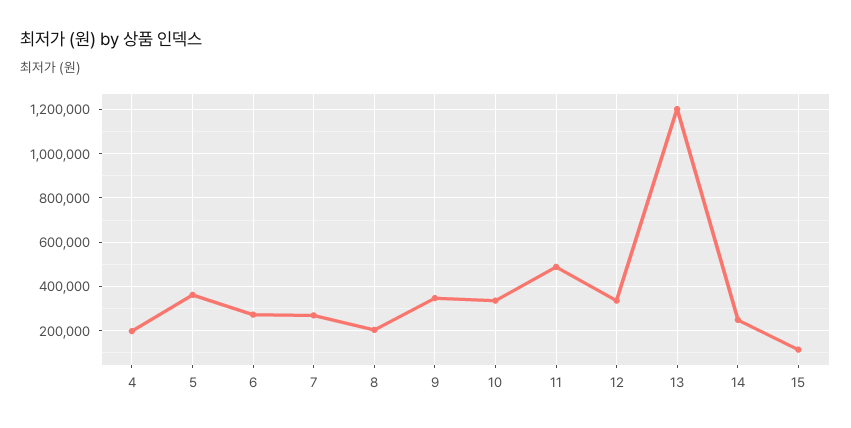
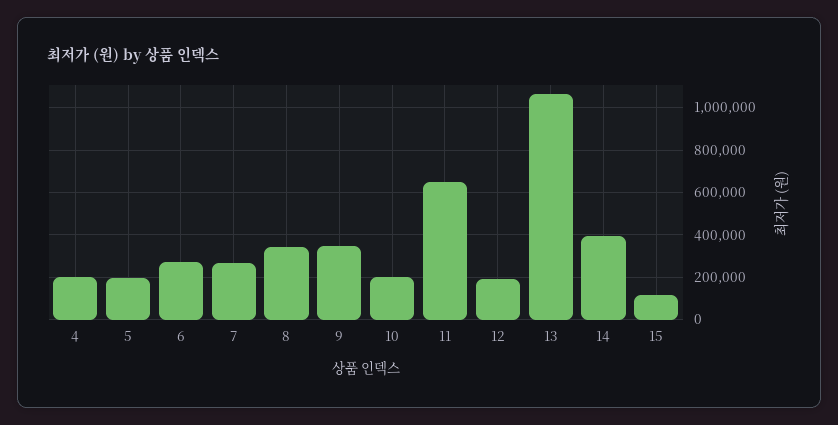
  {
    "4": 200000,
-   "5": 350000,
+   "5": 200000,
    "6": 250000,
    "7": 250000,
-   "8": 200000,
+   "8": 350000,
    "9": 350000,
-   "10": 350000,
+   "10": 200000,
-   "11": 500000,
+   "11": 650000,
-   "12": 350000,
+   "12": 200000,
-   "13": 1200000,
+   "13": 1050000,
-   "14": 250000,
+   "14": 400000,
    "15": 100000
  }

